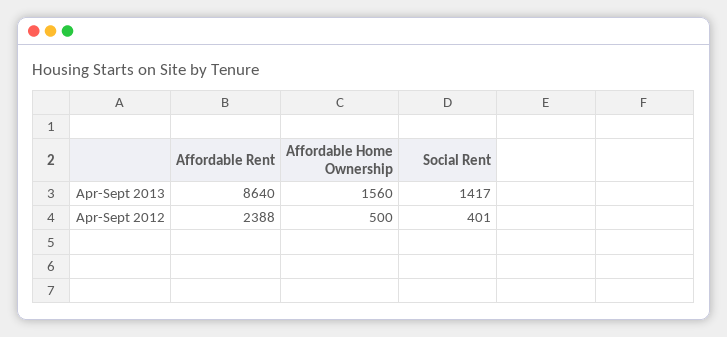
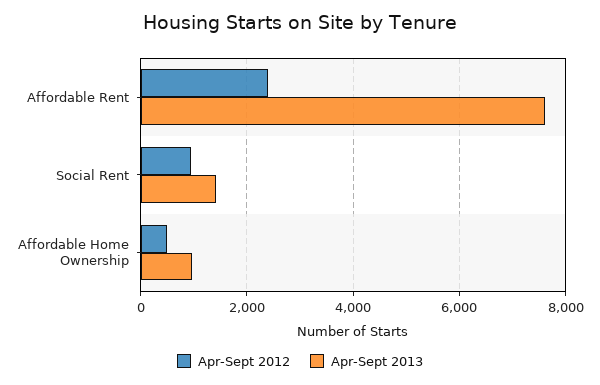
  {
    "Apr-Sept 2013": {
-     "Affordable Rent": 8640,
+     "Affordable Rent": 7600,
-     "Affordable Home Ownership": 1560,
+     "Affordable Home Ownership": 1000,
      "Social Rent": 1417
    },
    "Apr-Sept 2012": {
      "Affordable Rent": 2388,
      "Affordable Home Ownership": 500,
-     "Social Rent": 401
+     "Social Rent": 1000
    }
  }

